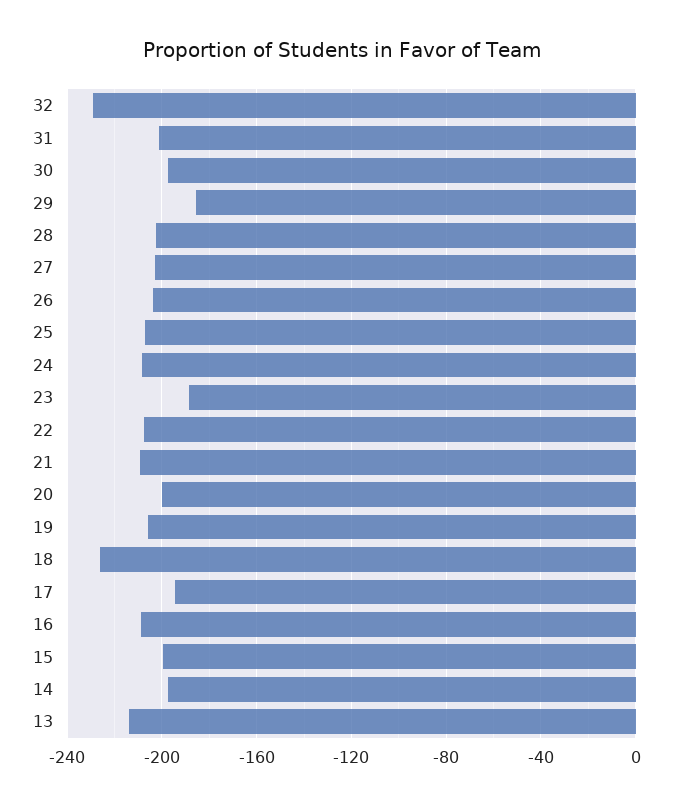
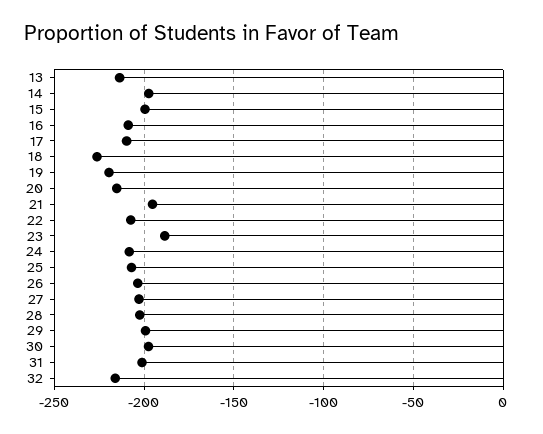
  {
-   "32": -230,
+   "32": -215,
    "31": -200,
    "30": -200,
-   "29": -185,
+   "29": -200,
    "28": -205,
    "27": -205,
    "26": -205,
    "25": -205,
    "24": -210,
    "23": -190,
    "22": -210,
-   "21": -210,
+   "21": -195,
-   "20": -200,
+   "20": -215,
-   "19": -205,
+   "19": -220,
    "18": -225,
-   "17": -195,
+   "17": -210,
    "16": -210,
    "15": -200,
    "14": -200,
    "13": -215
  }

